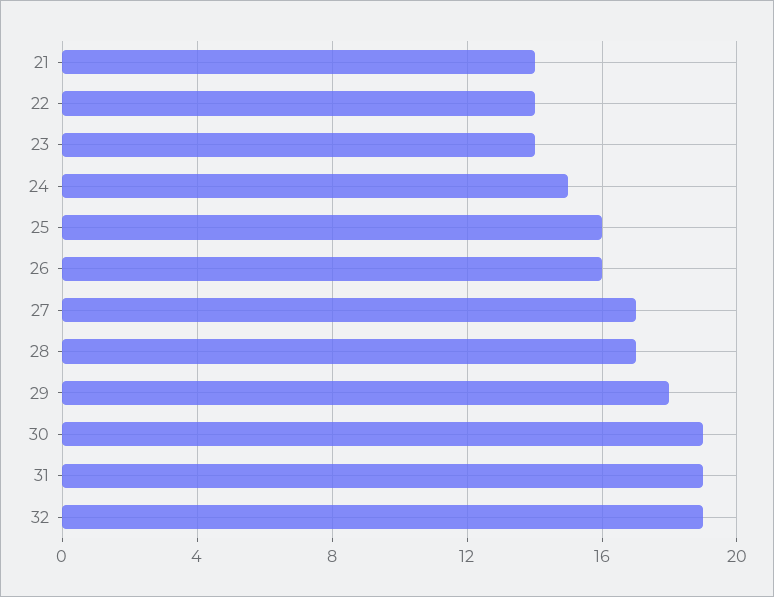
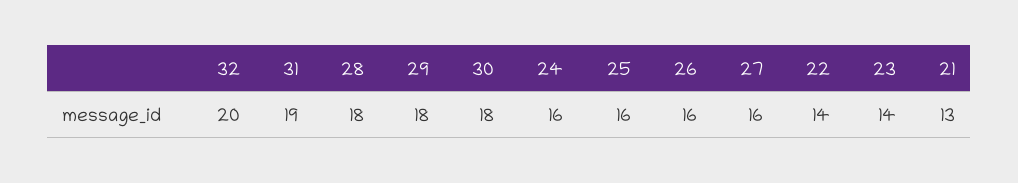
  {
-   "21": 14,
+   "21": 13,
    "22": 14,
    "23": 14,
-   "24": 15,
+   "24": 16,
    "25": 16,
    "26": 16,
-   "27": 17,
+   "27": 16,
-   "28": 17,
+   "28": 18,
    "29": 18,
-   "30": 19,
+   "30": 18,
    "31": 19,
-   "32": 19
+   "32": 20
  }

